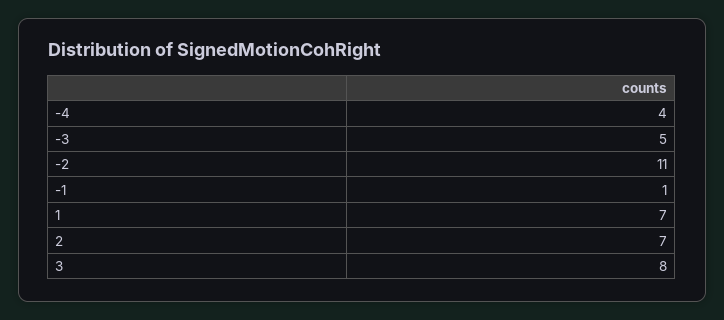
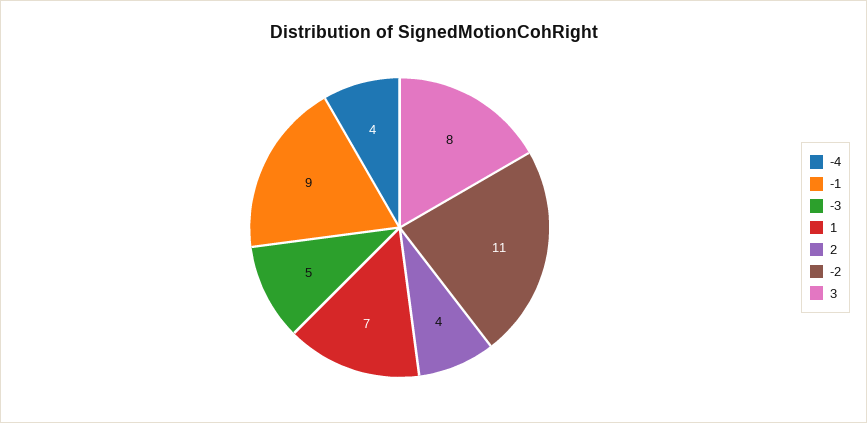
  {
    "-4": 4,
    "-3": 5,
    "-2": 11,
-   "-1": 1,
+   "-1": 9,
    "1": 7,
-   "2": 7,
+   "2": 4,
    "3": 8
  }

